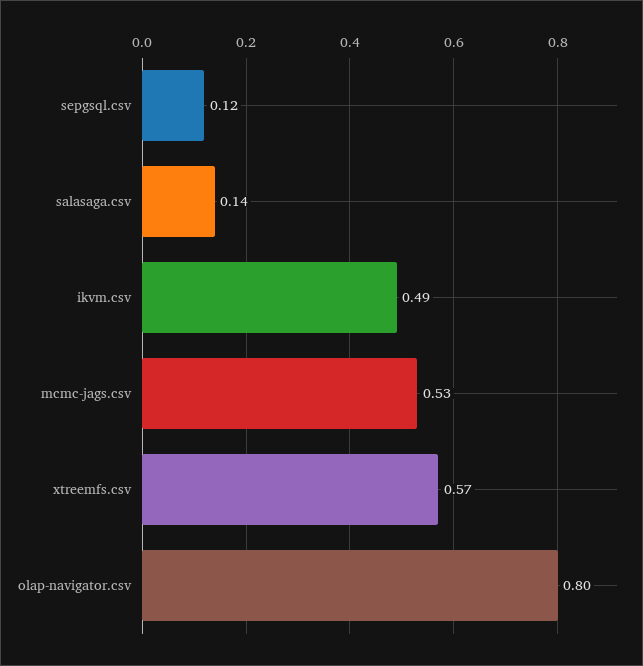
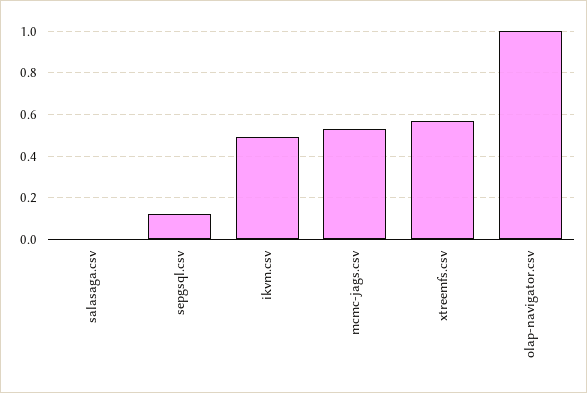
  {
    "sepgsql.csv": 0.12,
-   "salasaga.csv": 0.14,
+   "salasaga.csv": 0,
    "ikvm.csv": 0.49,
    "mcmc-jags.csv": 0.53,
    "xtreemfs.csv": 0.57,
-   "olap-navigator.csv": 0.8
+   "olap-navigator.csv": 1
  }

